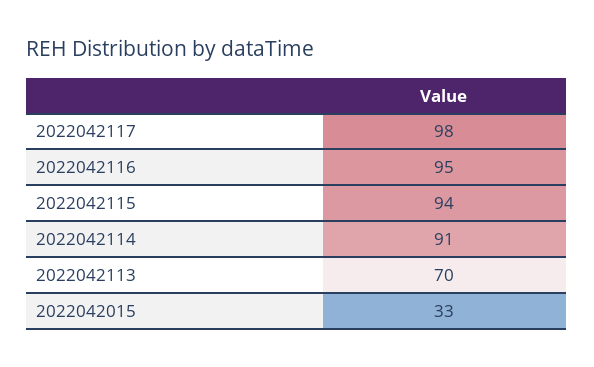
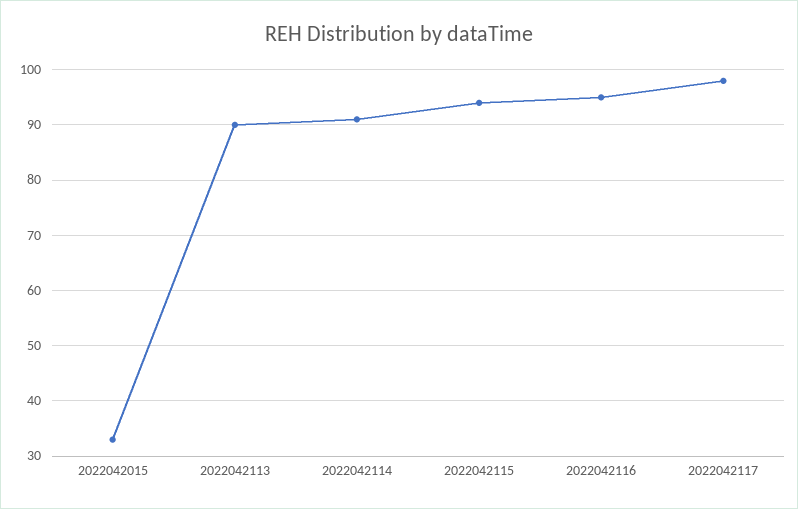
  {
    "2022042117": 98,
    "2022042116": 95,
    "2022042115": 94,
    "2022042114": 91,
-   "2022042113": 70,
+   "2022042113": 90,
    "2022042015": 33
  }

